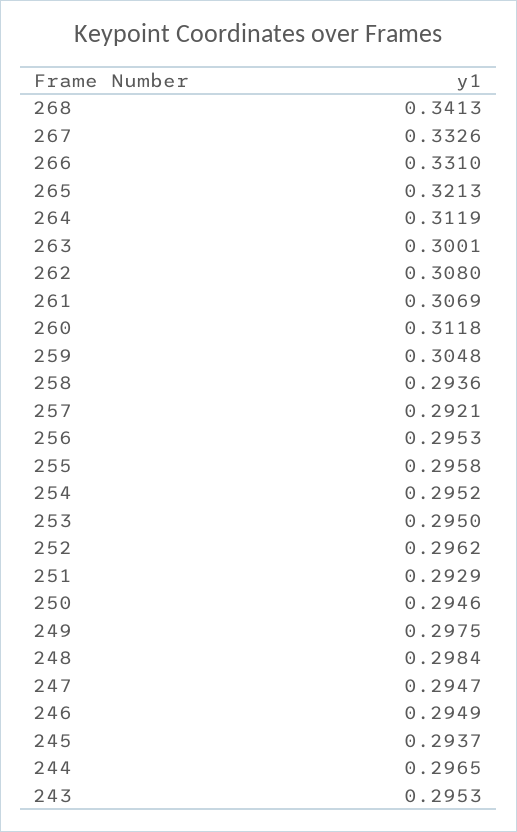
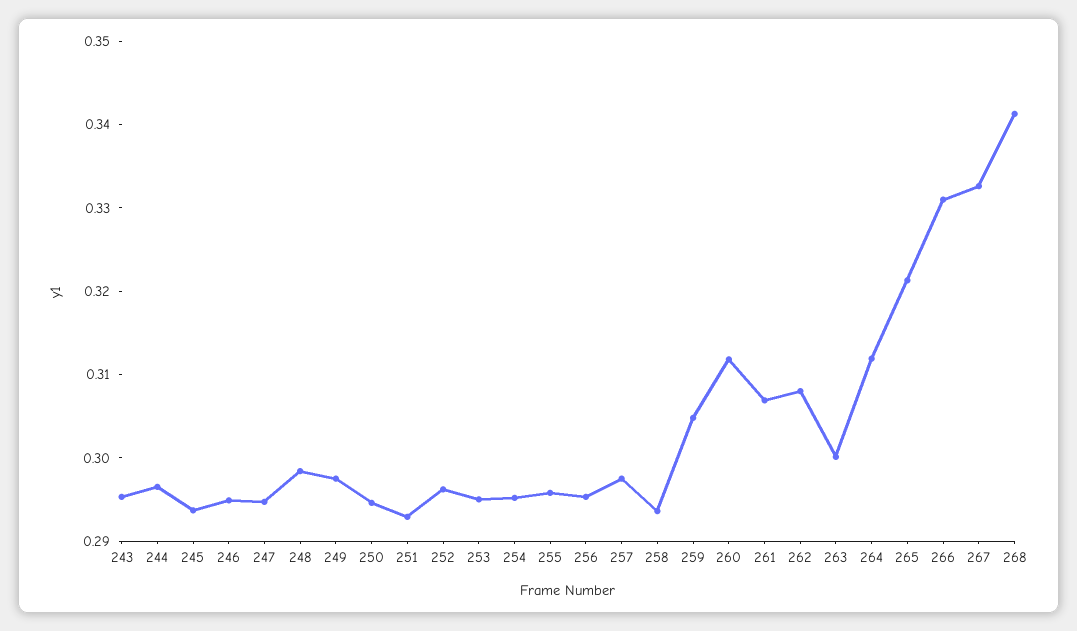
  {
    "268": 0.3413,
    "267": 0.3326,
    "266": 0.331,
    "265": 0.3213,
    "264": 0.3119,
    "263": 0.3001,
    "262": 0.308,
    "261": 0.3069,
    "260": 0.3118,
    "259": 0.3048,
    "258": 0.2936,
-   "257": 0.2921,
+   "257": 0.298,
    "256": 0.2953,
    "255": 0.2958,
    "254": 0.2952,
    "253": 0.295,
    "252": 0.2962,
    "251": 0.2929,
    "250": 0.2946,
    "249": 0.2975,
    "248": 0.2984,
    "247": 0.2947,
    "246": 0.2949,
    "245": 0.2937,
    "244": 0.2965,
    "243": 0.2953
  }

